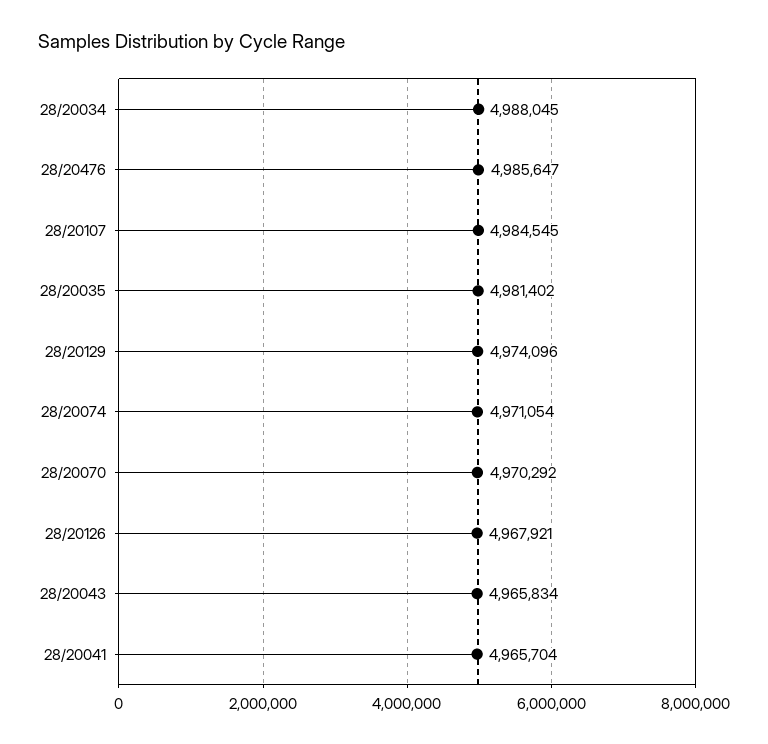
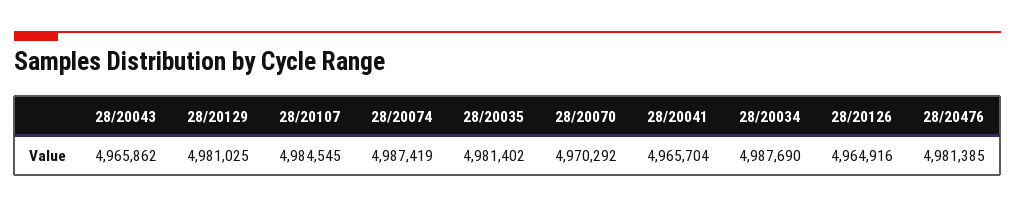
  {
-   "28/20034": 4988045,
+   "28/20034": 4987690,
-   "28/20476": 4985647,
+   "28/20476": 4981385,
    "28/20107": 4984545,
    "28/20035": 4981402,
-   "28/20129": 4974096,
+   "28/20129": 4981025,
-   "28/20074": 4971054,
+   "28/20074": 4987419,
    "28/20070": 4970292,
-   "28/20126": 4967921,
+   "28/20126": 4964916,
-   "28/20043": 4965834,
+   "28/20043": 4965862,
    "28/20041": 4965704
  }

